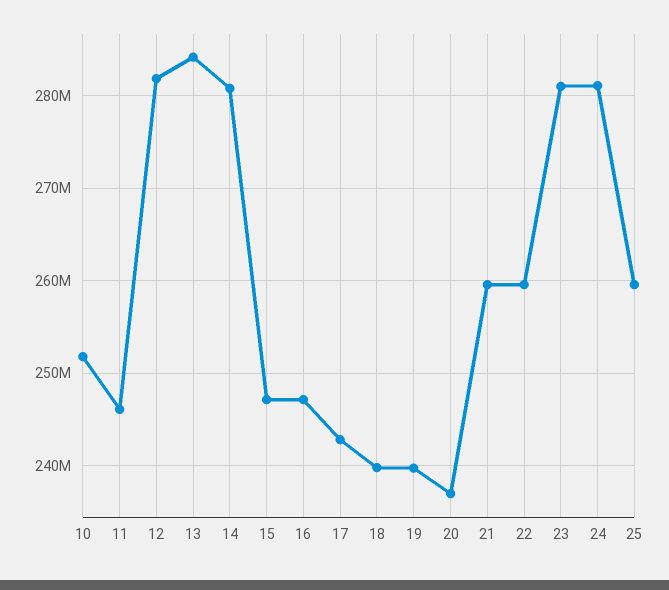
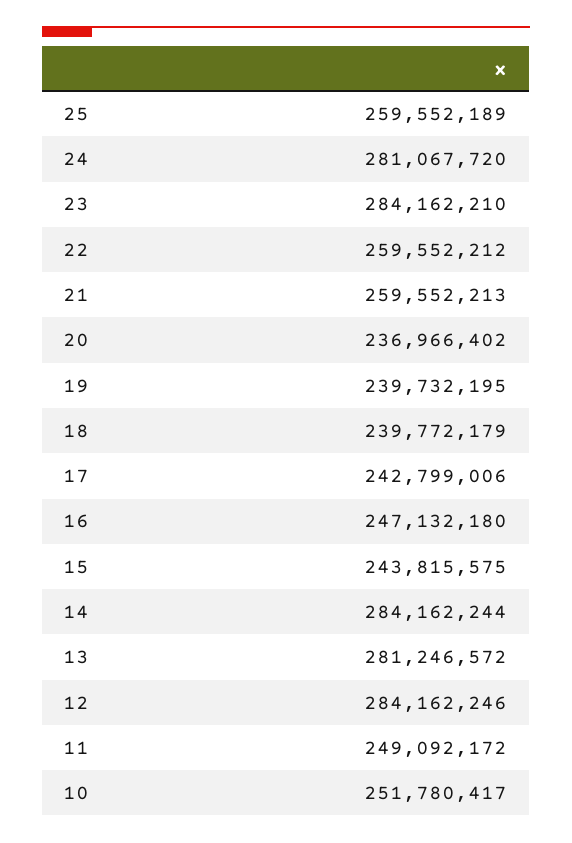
  {
    "10": 251780417,
-   "11": 246000000,
+   "11": 249092172,
-   "12": 282000000,
+   "12": 284162246,
-   "13": 284000000,
+   "13": 281246572,
-   "14": 281000000,
+   "14": 284162244,
-   "15": 247000000,
+   "15": 243815575,
    "16": 247132180,
    "17": 242799006,
    "18": 239772179,
    "19": 239732195,
    "20": 236966402,
    "21": 259552213,
    "22": 259552212,
-   "23": 281000000,
+   "23": 284162210,
    "24": 281067720,
    "25": 259552189
  }

